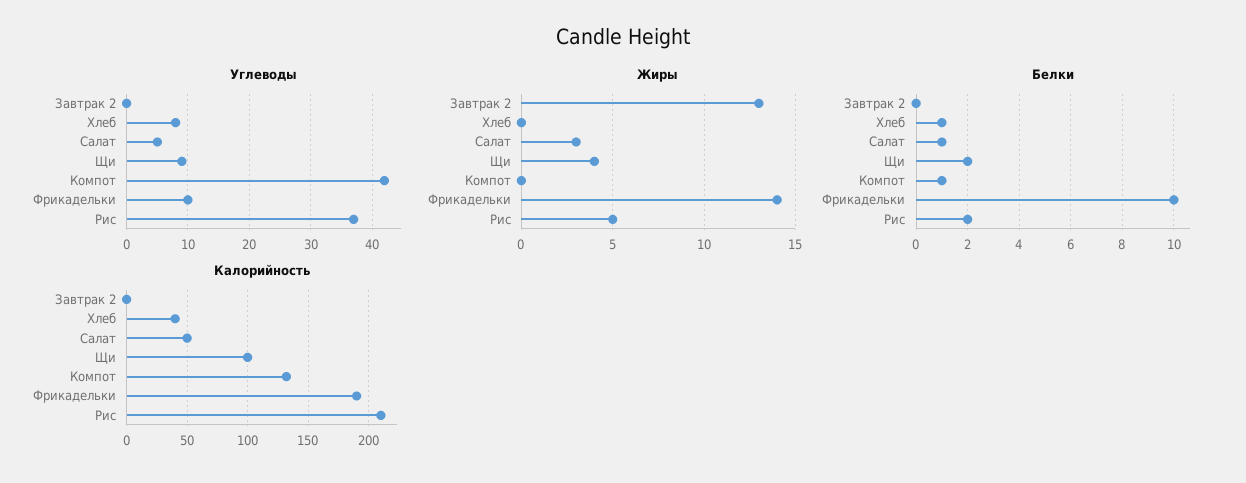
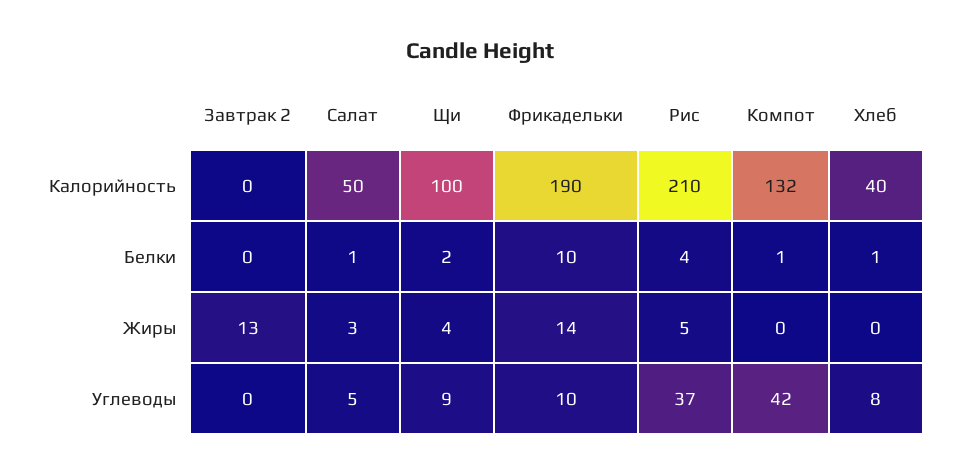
  {
    "Углеводы": {
      "Завтрак 2": 0,
      "Хлеб": 8,
      "Салат": 5,
      "Щи": 9,
      "Компот": 42,
      "Фрикадельки": 10,
      "Рис": 37
    },
    "Жиры": {
      "Завтрак 2": 13,
      "Хлеб": 0,
      "Салат": 3,
      "Щи": 4,
      "Компот": 0,
      "Фрикадельки": 14,
      "Рис": 5
    },
    "Белки": {
      "Завтрак 2": 0,
      "Хлеб": 1,
      "Салат": 1,
      "Щи": 2,
      "Компот": 1,
      "Фрикадельки": 10,
-     "Рис": 2
+     "Рис": 4
    },
    "Калорийность": {
      "Завтрак 2": 0,
      "Хлеб": 40,
      "Салат": 50,
      "Щи": 100,
      "Компот": 132,
      "Фрикадельки": 190,
      "Рис": 210
    }
  }

